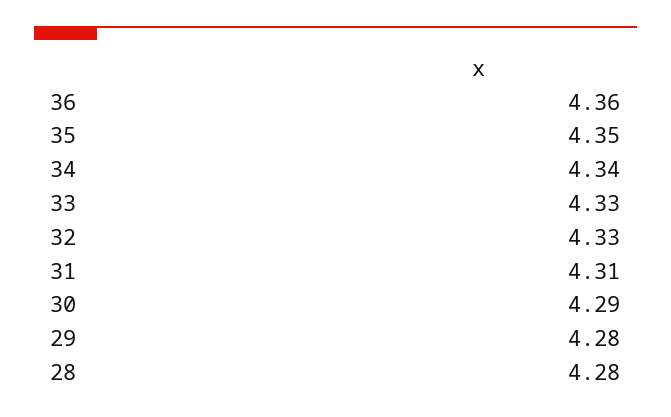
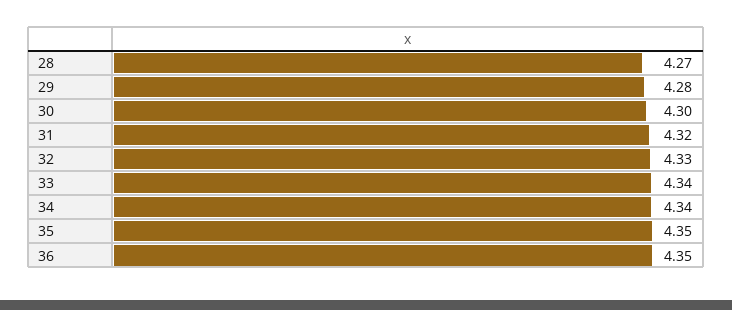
  {
-   "36": 4.36,
+   "36": 4.35,
    "35": 4.35,
    "34": 4.34,
-   "33": 4.33,
+   "33": 4.34,
    "32": 4.33,
-   "31": 4.31,
+   "31": 4.32,
-   "30": 4.29,
+   "30": 4.3,
    "29": 4.28,
-   "28": 4.28
+   "28": 4.27
  }

